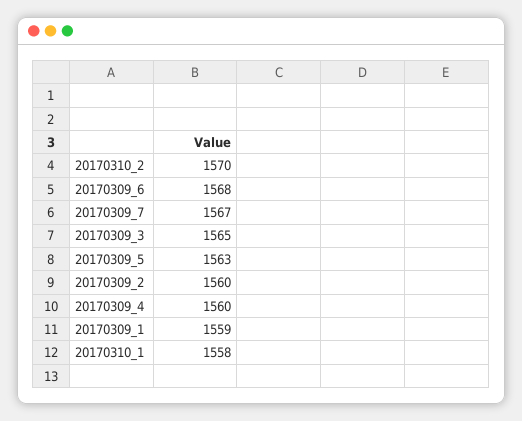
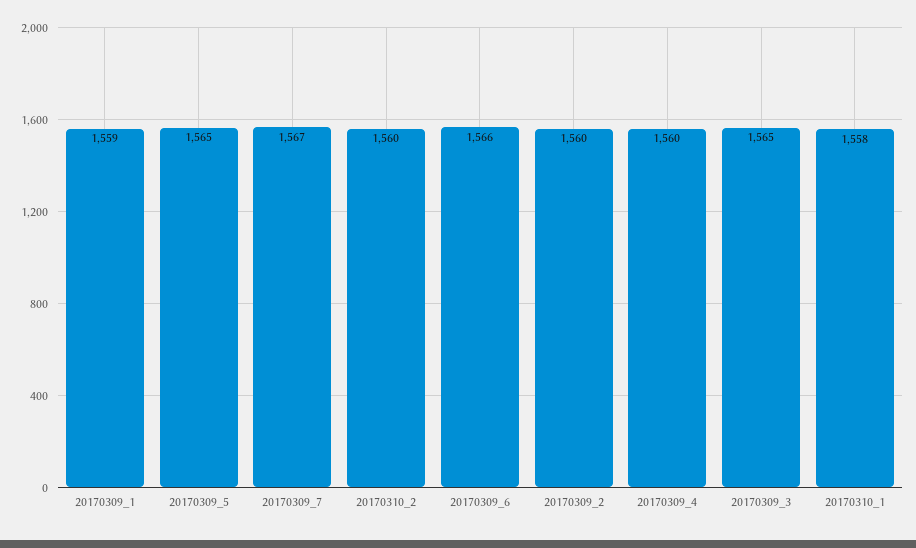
  {
-   "20170310_2": 1570,
+   "20170310_2": 1560,
-   "20170309_6": 1568,
+   "20170309_6": 1566,
    "20170309_7": 1567,
    "20170309_3": 1565,
-   "20170309_5": 1563,
+   "20170309_5": 1565,
    "20170309_2": 1560,
    "20170309_4": 1560,
    "20170309_1": 1559,
    "20170310_1": 1558
  }

